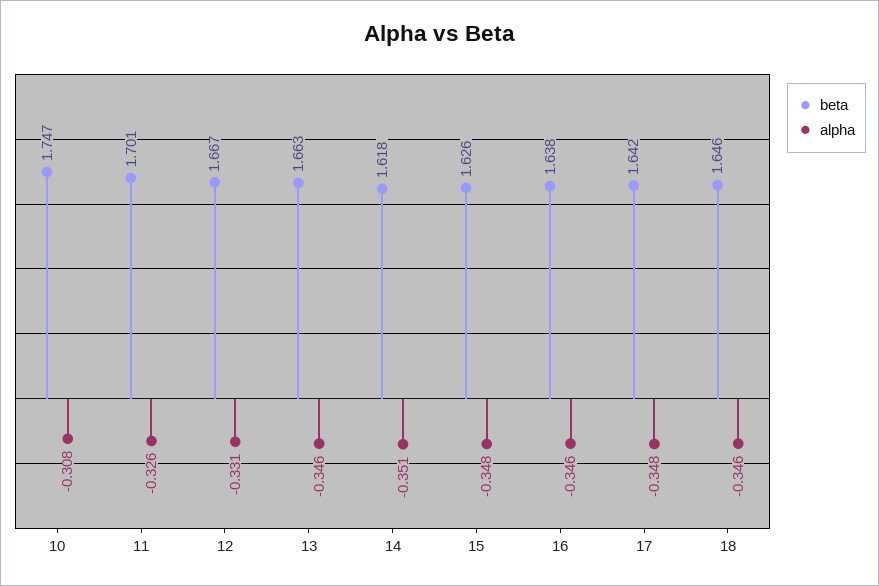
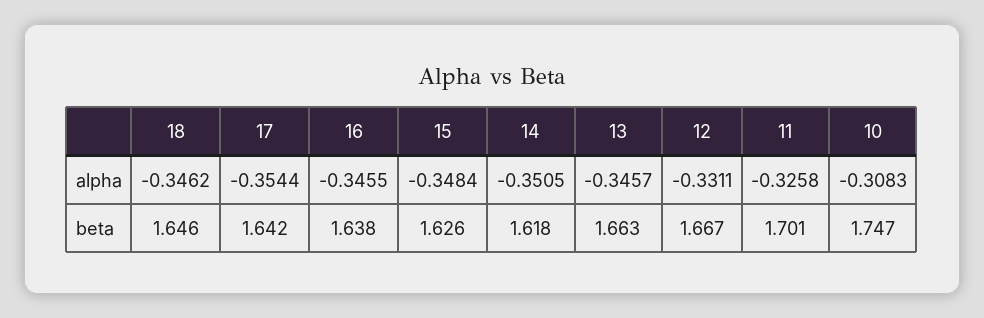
  {
    "beta": {
      "10": 1.747,
      "11": 1.701,
      "12": 1.667,
      "13": 1.663,
      "14": 1.618,
      "15": 1.626,
      "16": 1.638,
      "17": 1.642,
      "18": 1.646
    },
    "alpha": {
      "10": -0.3083,
      "11": -0.3258,
      "12": -0.3311,
      "13": -0.3457,
      "14": -0.3505,
      "15": -0.3484,
      "16": -0.3455,
-     "17": -0.348,
+     "17": -0.3544,
      "18": -0.3462
    }
  }

